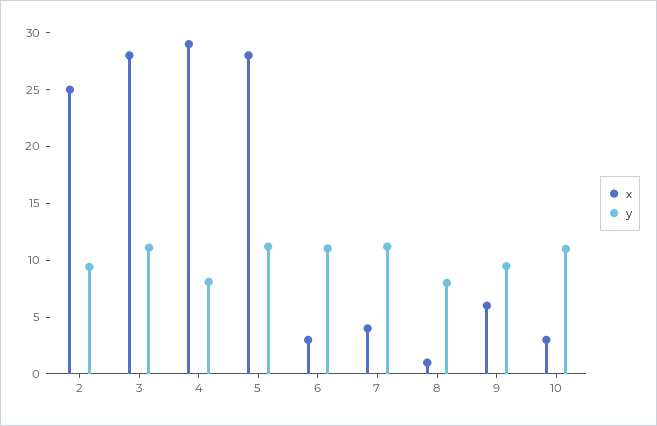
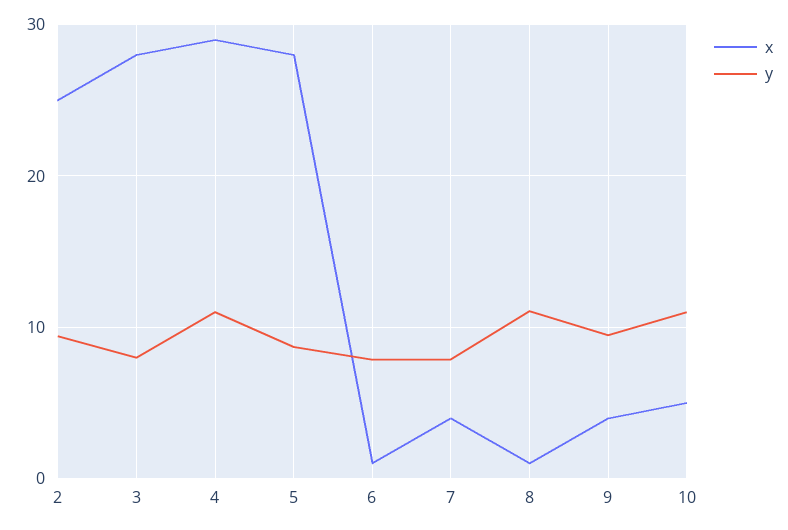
  {
    "x": {
      "2": 25,
      "3": 28,
      "4": 29,
      "5": 28,
-     "6": 3,
+     "6": 1,
      "7": 4,
      "8": 1,
-     "9": 6,
+     "9": 4,
-     "10": 3
+     "10": 5
    },
    "y": {
      "2": 9,
-     "3": 11,
+     "3": 8,
-     "4": 8,
+     "4": 11,
-     "5": 11,
+     "5": 9,
-     "6": 11,
+     "6": 8,
-     "7": 11,
+     "7": 8,
-     "8": 8,
+     "8": 11,
      "9": 9,
      "10": 11
    }
  }

